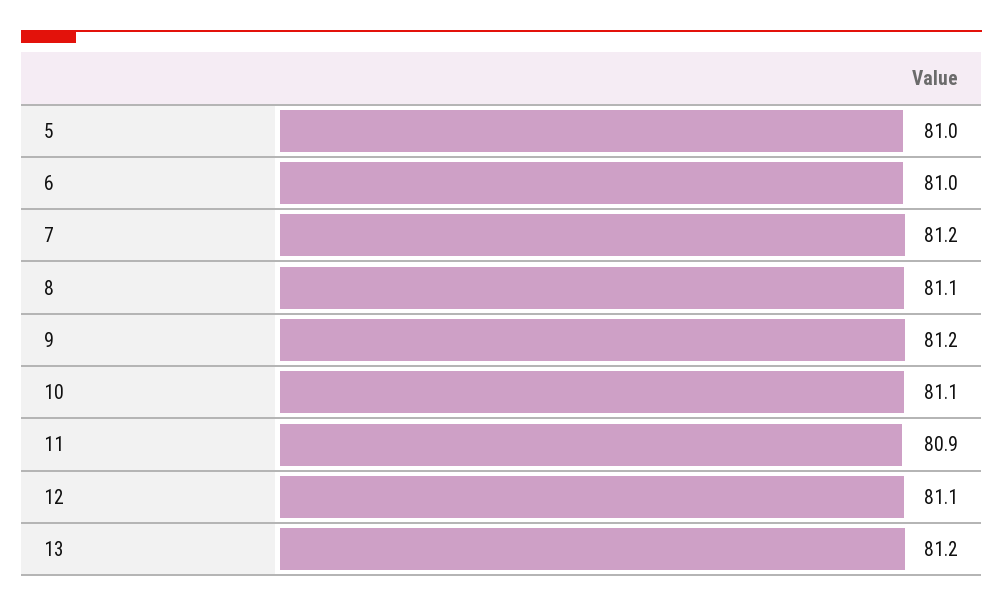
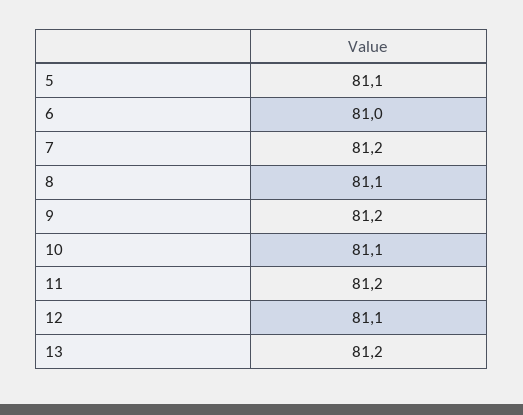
  {
-   "5": 81,
+   "5": 81.1,
    "6": 81,
    "7": 81.2,
    "8": 81.1,
    "9": 81.2,
    "10": 81.1,
-   "11": 80.9,
+   "11": 81.2,
    "12": 81.1,
    "13": 81.2
  }

